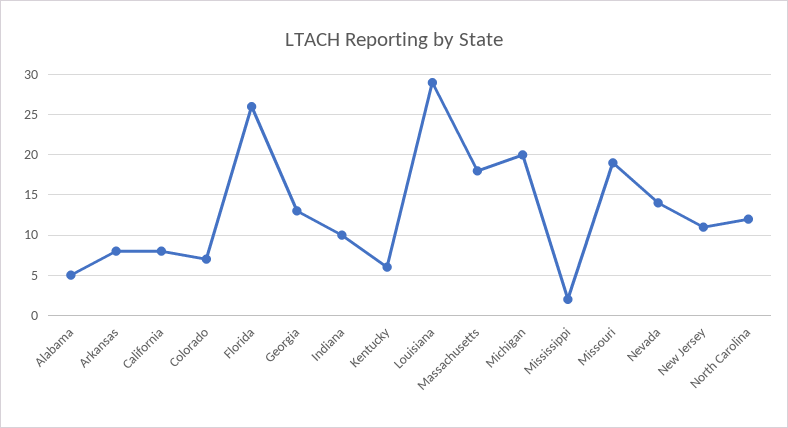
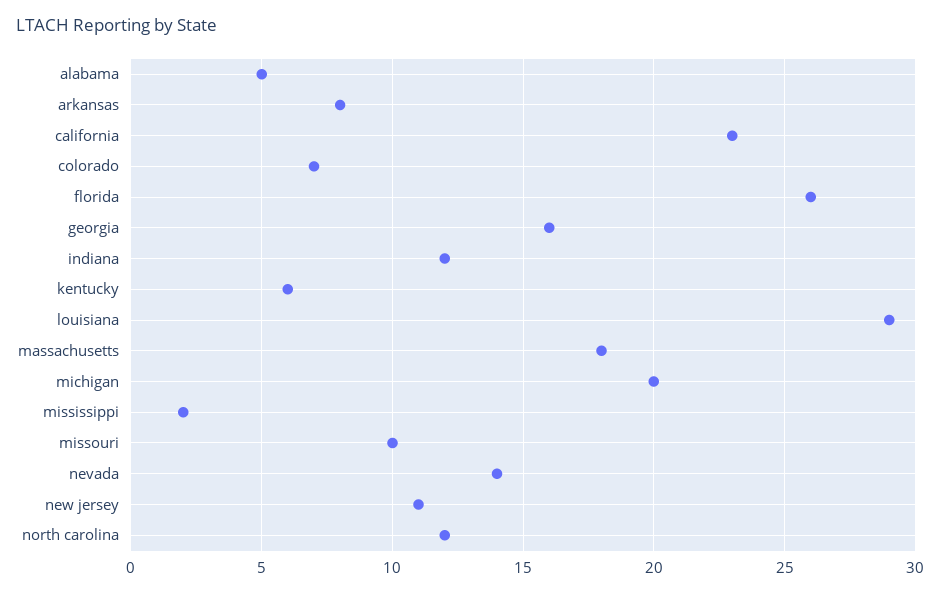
  {
    "Alabama": 5,
    "Arkansas": 8,
-   "California": 8,
+   "California": 23,
    "Colorado": 7,
    "Florida": 26,
-   "Georgia": 13,
+   "Georgia": 16,
-   "Indiana": 10,
+   "Indiana": 12,
    "Kentucky": 6,
    "Louisiana": 29,
    "Massachusetts": 18,
    "Michigan": 20,
    "Mississippi": 2,
-   "Missouri": 19,
+   "Missouri": 10,
    "Nevada": 14,
    "New Jersey": 11,
    "North Carolina": 12
  }

